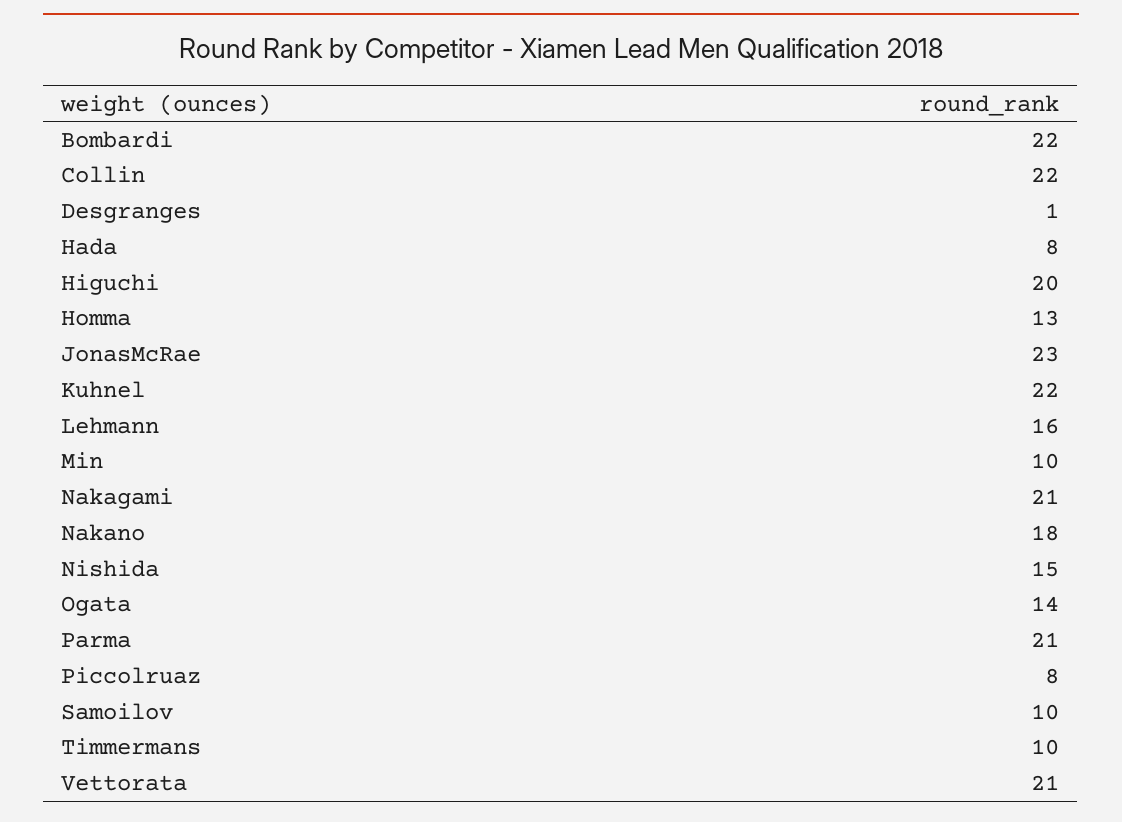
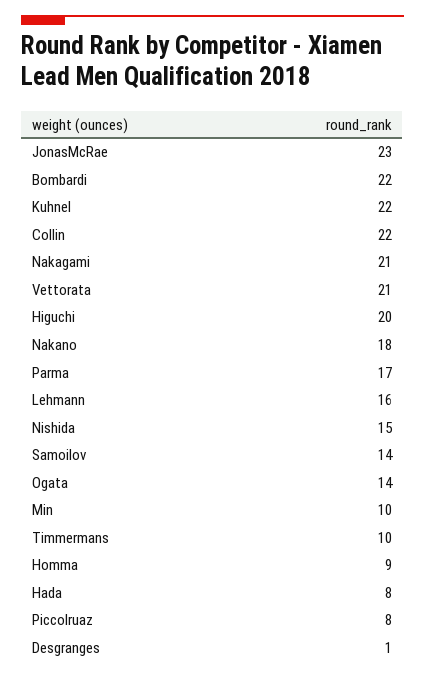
  {
    "Bombardi": 22,
    "Collin": 22,
    "Desgranges": 1,
    "Hada": 8,
    "Higuchi": 20,
-   "Homma": 13,
+   "Homma": 9,
    "JonasMcRae": 23,
    "Kuhnel": 22,
    "Lehmann": 16,
    "Min": 10,
    "Nakagami": 21,
    "Nakano": 18,
    "Nishida": 15,
    "Ogata": 14,
-   "Parma": 21,
+   "Parma": 17,
    "Piccolruaz": 8,
-   "Samoilov": 10,
+   "Samoilov": 14,
    "Timmermans": 10,
    "Vettorata": 21
  }

